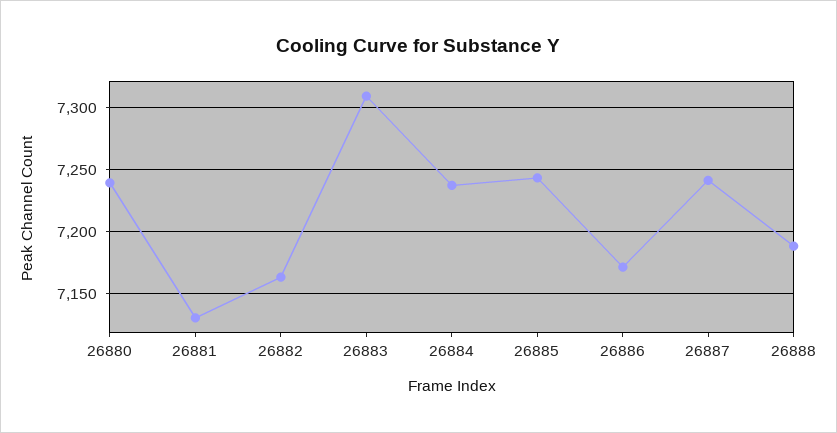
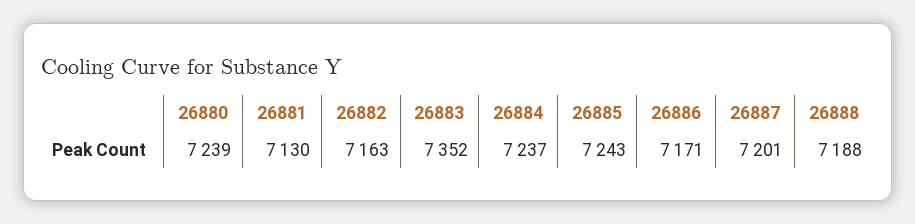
  {
    "26880": 7239,
    "26881": 7130,
    "26882": 7163,
-   "26883": 7310,
+   "26883": 7352,
    "26884": 7237,
    "26885": 7243,
    "26886": 7171,
-   "26887": 7240,
+   "26887": 7201,
    "26888": 7188
  }

